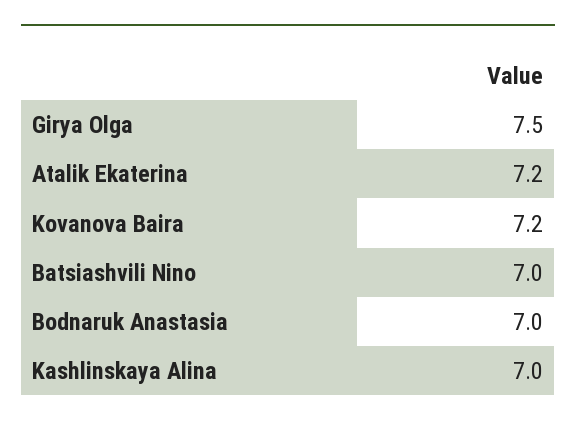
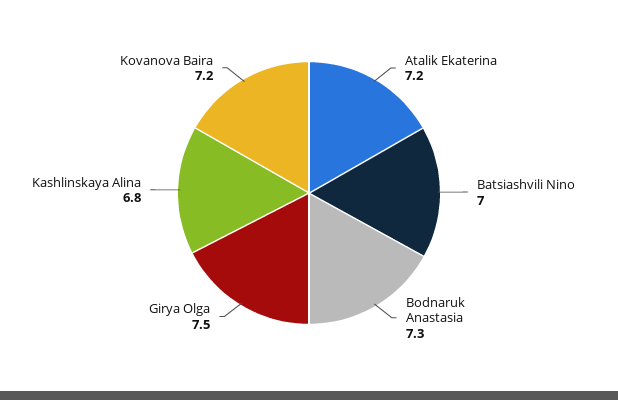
  {
    "Girya Olga": 7.5,
    "Atalik Ekaterina": 7.2,
    "Kovanova Baira": 7.2,
    "Batsiashvili Nino": 7,
-   "Bodnaruk Anastasia": 7,
+   "Bodnaruk Anastasia": 7.3,
-   "Kashlinskaya Alina": 7
+   "Kashlinskaya Alina": 6.8
  }

